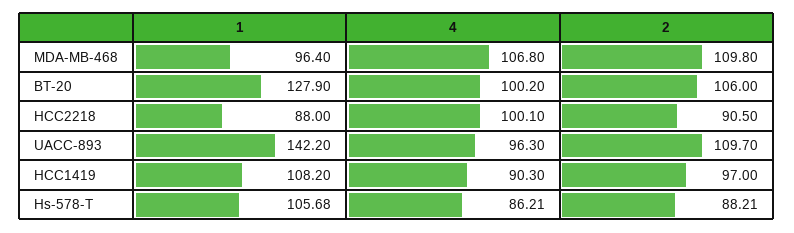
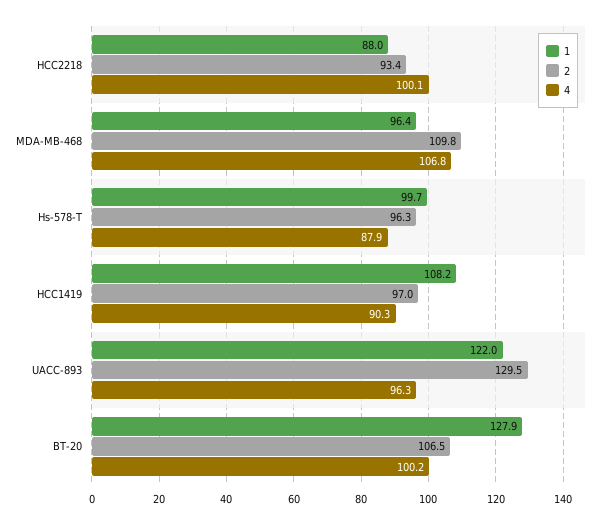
  {
    "1": {
      "MDA-MB-468": 96.4,
      "BT-20": 127.9,
      "HCC2218": 88,
-     "UACC-893": 142.2,
+     "UACC-893": 122,
      "HCC1419": 108.2,
-     "Hs-578-T": 105.68
+     "Hs-578-T": 99.7
    },
    "4": {
      "MDA-MB-468": 106.8,
      "BT-20": 100.2,
      "HCC2218": 100.1,
      "UACC-893": 96.3,
      "HCC1419": 90.3,
-     "Hs-578-T": 86.21
+     "Hs-578-T": 87.9
    },
    "2": {
      "MDA-MB-468": 109.8,
-     "BT-20": 106,
+     "BT-20": 106.5,
-     "HCC2218": 90.5,
+     "HCC2218": 93.4,
-     "UACC-893": 109.7,
+     "UACC-893": 129.5,
      "HCC1419": 97,
-     "Hs-578-T": 88.21
+     "Hs-578-T": 96.3
    }
  }

